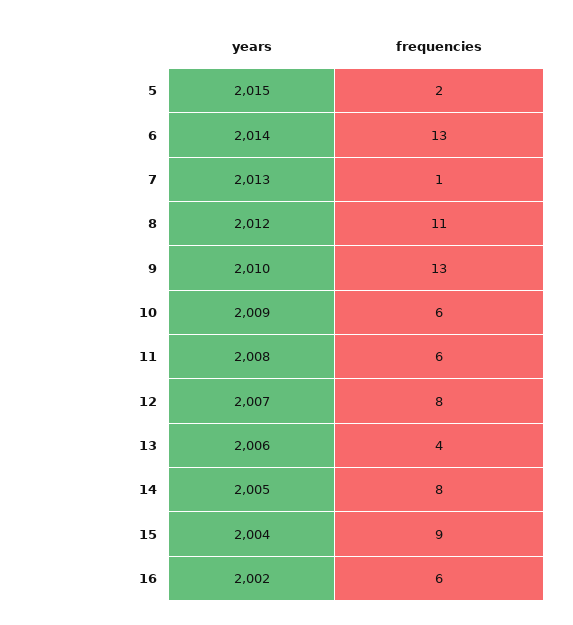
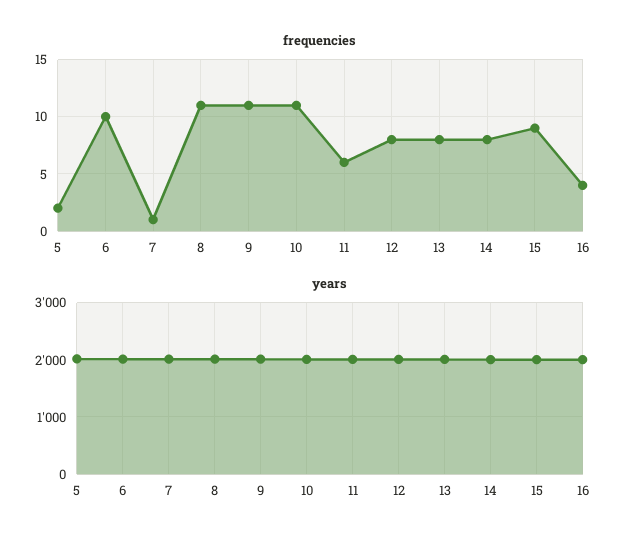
  {
    "years": {
      "5": 2015,
      "6": 2014,
      "7": 2013,
      "8": 2012,
      "9": 2010,
      "10": 2009,
      "11": 2008,
      "12": 2007,
      "13": 2006,
      "14": 2005,
      "15": 2004,
      "16": 2002
    },
    "frequencies": {
      "5": 2,
-     "6": 13,
+     "6": 10,
      "7": 1,
      "8": 11,
-     "9": 13,
+     "9": 11,
-     "10": 6,
+     "10": 11,
      "11": 6,
      "12": 8,
-     "13": 4,
+     "13": 8,
      "14": 8,
      "15": 9,
-     "16": 6
+     "16": 4
    }
  }

